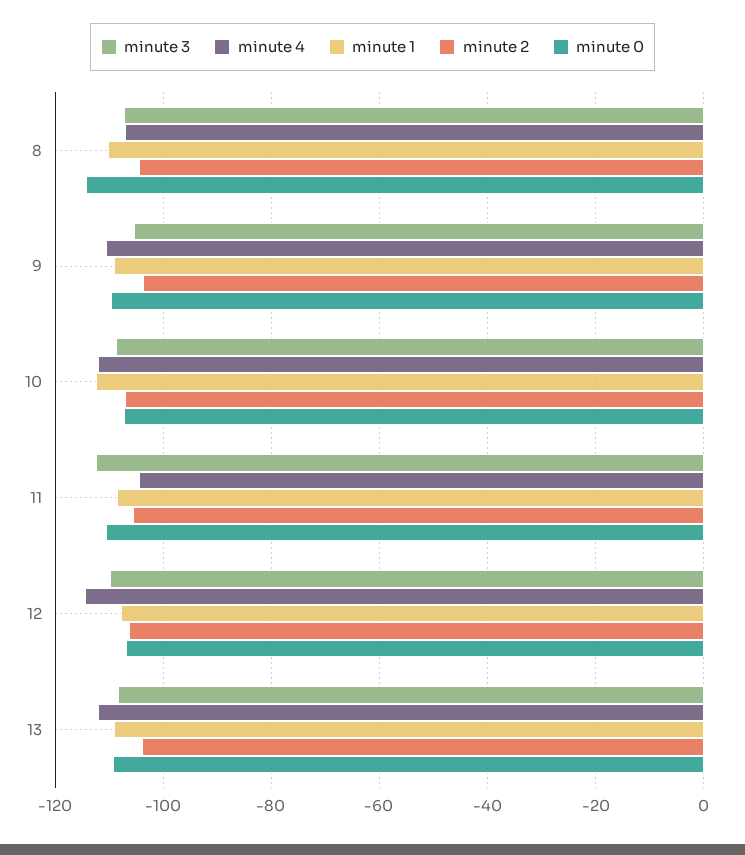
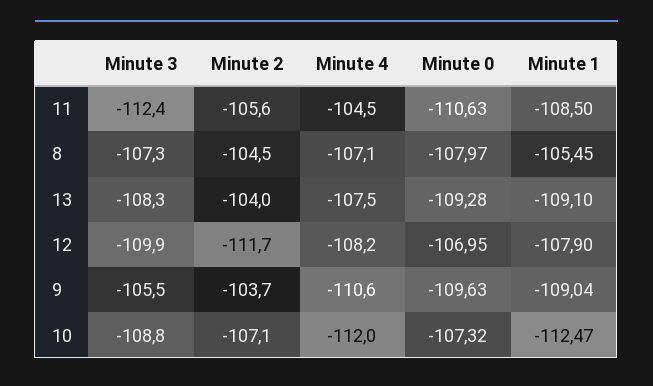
  {
    "minute 3": {
      "8": -107.3,
      "9": -105.5,
      "10": -108.8,
      "11": -112.4,
      "12": -109.9,
      "13": -108.3
    },
    "minute 4": {
      "8": -107.1,
      "9": -110.6,
      "10": -112,
      "11": -104.5,
-     "12": -114,
+     "12": -108.2,
-     "13": -112
+     "13": -107.5
    },
    "minute 1": {
-     "8": -110,
+     "8": -105.45,
      "9": -109.04,
      "10": -112.47,
      "11": -108.5,
      "12": -107.9,
      "13": -109.1
    },
    "minute 2": {
      "8": -104.5,
      "9": -103.7,
      "10": -107.1,
      "11": -105.6,
-     "12": -106,
+     "12": -111.7,
      "13": -104
    },
    "minute 0": {
-     "8": -114,
+     "8": -107.97,
      "9": -109.63,
      "10": -107.32,
      "11": -110.63,
      "12": -106.95,
      "13": -109.28
    }
  }

